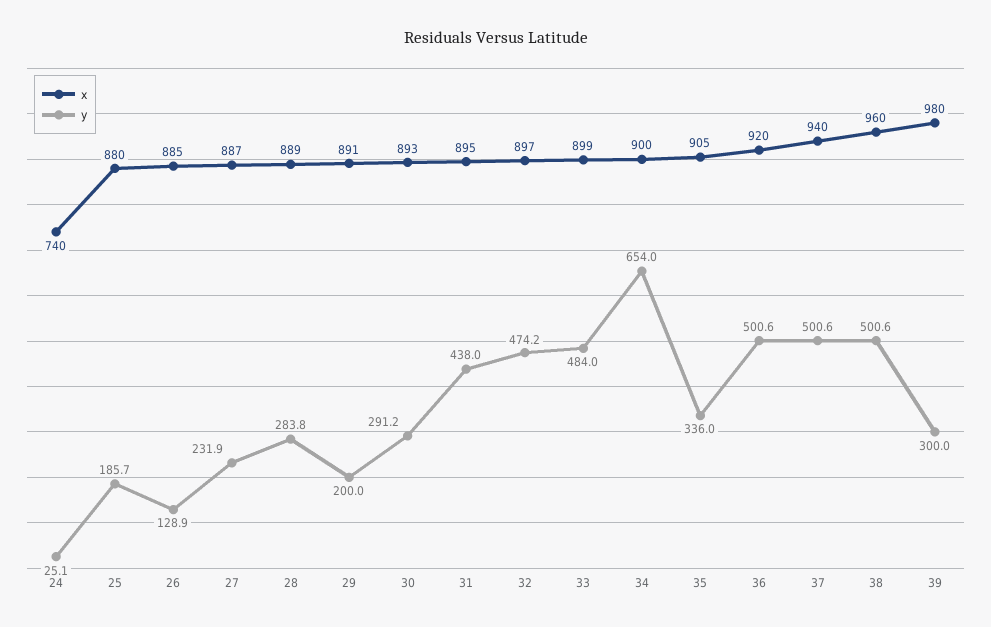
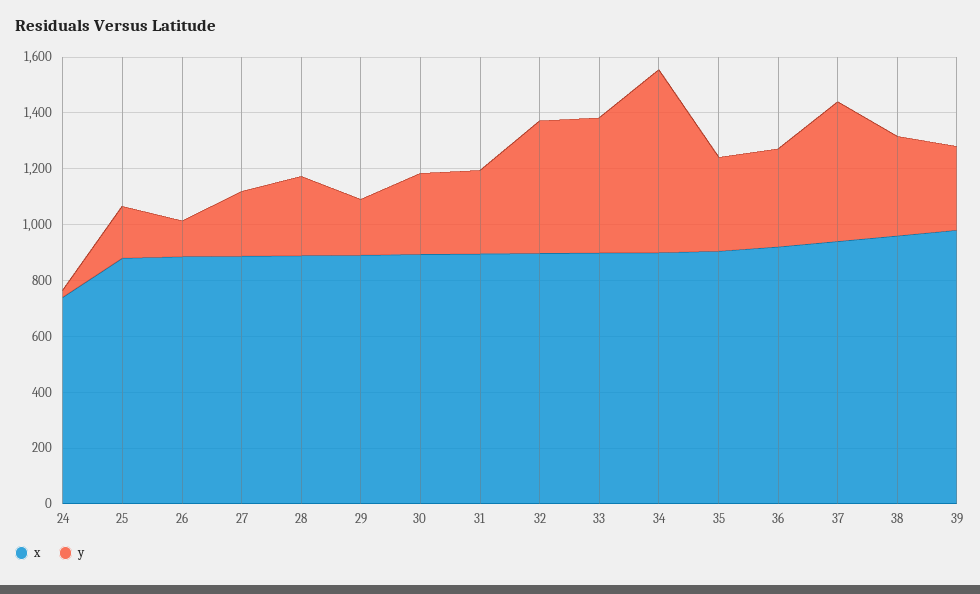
  {
    "x": {
      "24": 740,
      "25": 880,
      "26": 885,
      "27": 887,
      "28": 889,
      "29": 891,
      "30": 893,
      "31": 895,
      "32": 897,
      "33": 899,
      "34": 900,
      "35": 905,
      "36": 920,
      "37": 940,
      "38": 960,
      "39": 980
    },
    "y": {
      "24": 25.1,
      "25": 185.7,
      "26": 128.9,
      "27": 231.9,
      "28": 283.8,
      "29": 200,
      "30": 291.2,
-     "31": 438,
+     "31": 300,
      "32": 474.2,
      "33": 484,
      "34": 654,
      "35": 336,
-     "36": 500.6,
+     "36": 350,
      "37": 500.6,
-     "38": 500.6,
+     "38": 350,
      "39": 300
    }
  }

